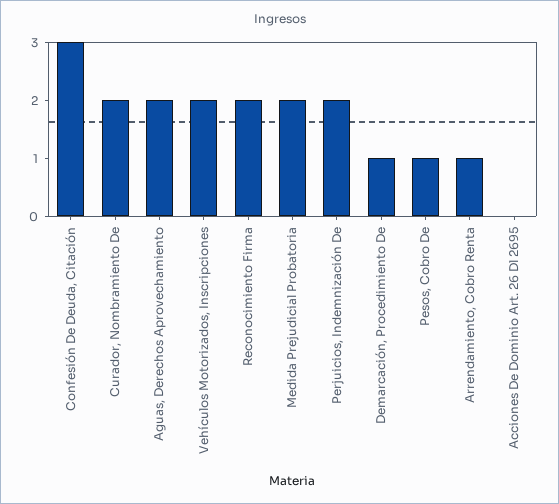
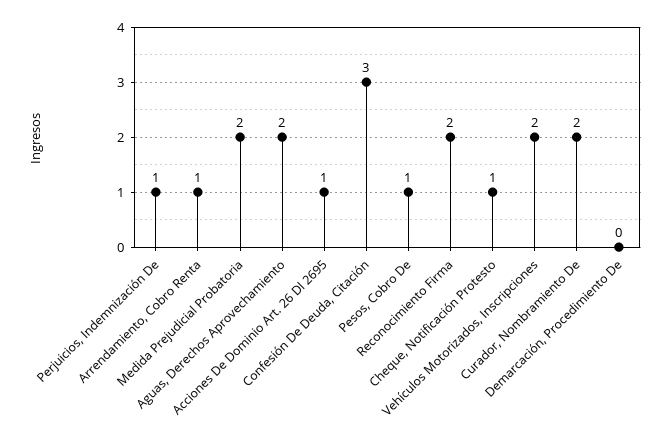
  {
    "Confesión De Deuda, Citación": 3,
    "Curador, Nombramiento De": 2,
    "Aguas, Derechos Aprovechamiento": 2,
    "Vehículos Motorizados, Inscripciones": 2,
    "Reconocimiento Firma": 2,
    "Medida Prejudicial Probatoria": 2,
-   "Perjuicios, Indemnización De": 2,
+   "Perjuicios, Indemnización De": 1,
-   "Demarcación, Procedimiento De": 1,
+   "Demarcación, Procedimiento De": 0,
    "Pesos, Cobro De": 1,
    "Arrendamiento, Cobro Renta": 1,
-   "Acciones De Dominio Art. 26 Dl 2695": 0
+   "Acciones De Dominio Art. 26 Dl 2695": 1,
+   "Cheque, Notificación Protesto": 1
  }

